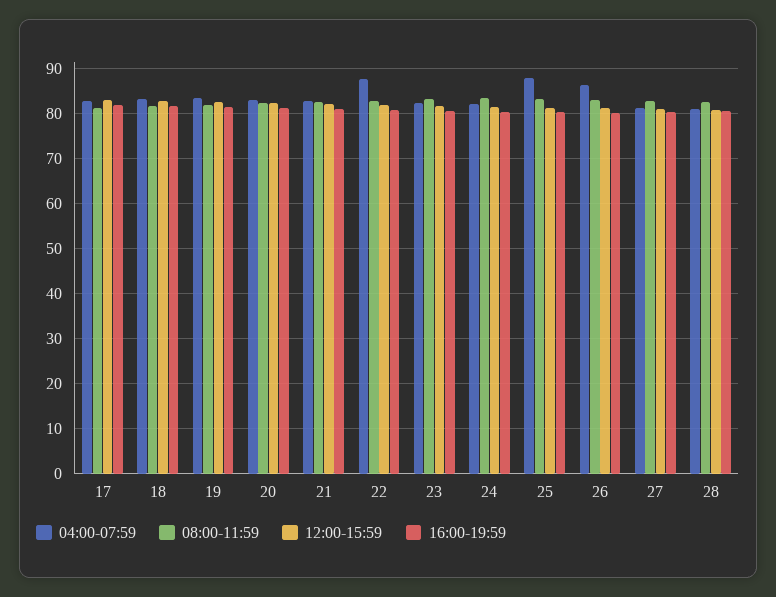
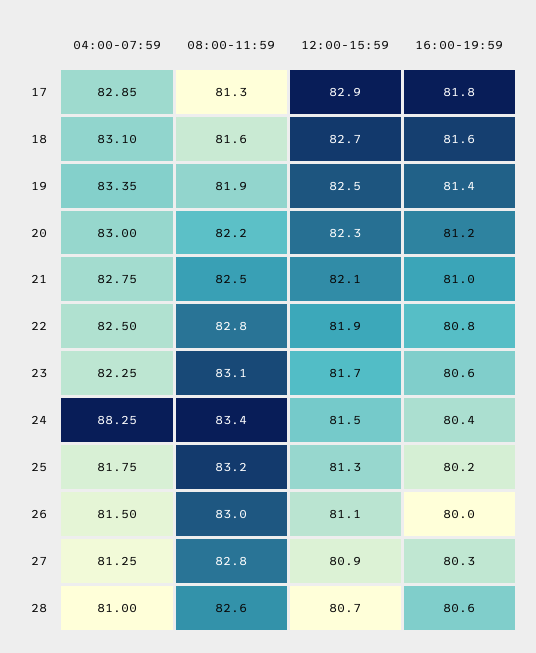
  {
    "04:00-07:59": {
      "17": 82.85,
      "18": 83.1,
      "19": 83.35,
      "20": 83,
      "21": 82.75,
-     "22": 88,
+     "22": 82.5,
      "23": 82.25,
-     "24": 82,
+     "24": 88.25,
-     "25": 88,
+     "25": 81.75,
-     "26": 86,
+     "26": 81.5,
      "27": 81.25,
      "28": 81
    },
    "08:00-11:59": {
      "17": 81.3,
      "18": 81.6,
      "19": 81.9,
      "20": 82.2,
      "21": 82.5,
      "22": 82.8,
      "23": 83.1,
      "24": 83.4,
      "25": 83.2,
      "26": 83,
      "27": 82.8,
      "28": 82.6
    },
    "12:00-15:59": {
      "17": 82.9,
      "18": 82.7,
      "19": 82.5,
      "20": 82.3,
      "21": 82.1,
      "22": 81.9,
      "23": 81.7,
      "24": 81.5,
      "25": 81.3,
      "26": 81.1,
      "27": 80.9,
      "28": 80.7
    },
    "16:00-19:59": {
      "17": 81.8,
      "18": 81.6,
      "19": 81.4,
      "20": 81.2,
      "21": 81,
      "22": 80.8,
      "23": 80.6,
      "24": 80.4,
      "25": 80.2,
      "26": 80,
      "27": 80.3,
      "28": 80.6
    }
  }

